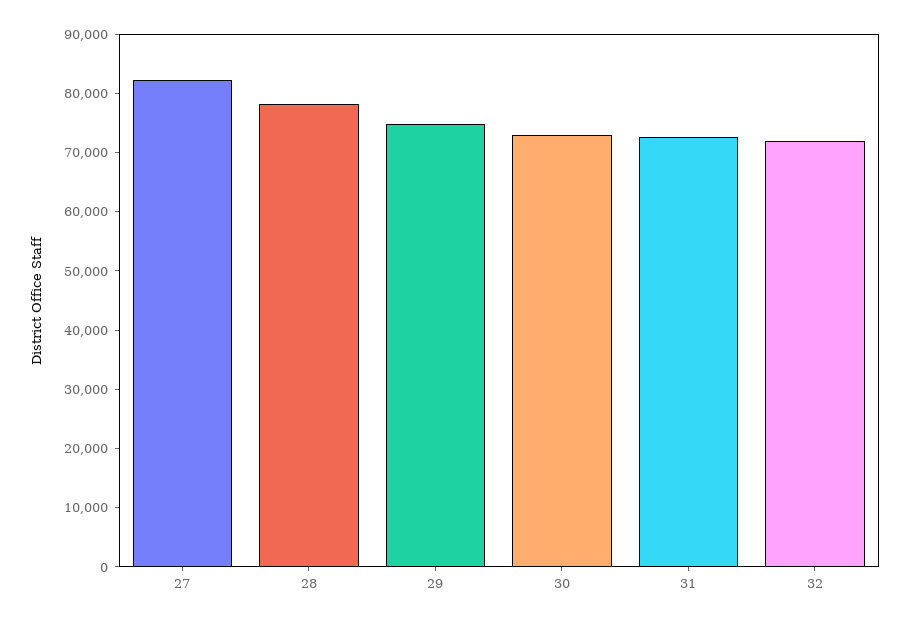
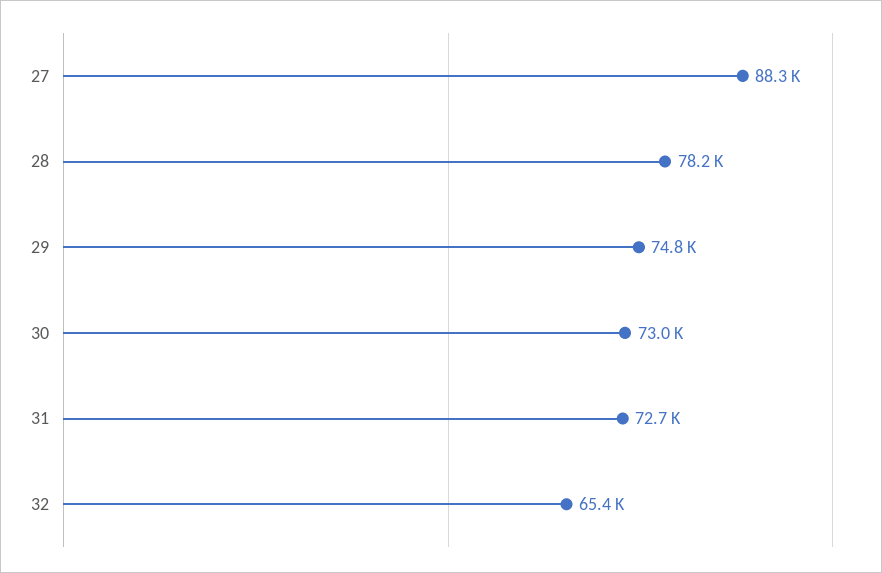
  {
-   "27": 82000,
+   "27": 88300,
    "28": 78200,
    "29": 74800,
    "30": 73000,
    "31": 72700,
-   "32": 72000
+   "32": 65400
  }

